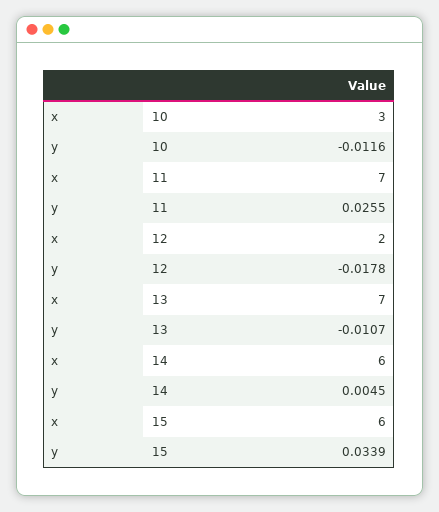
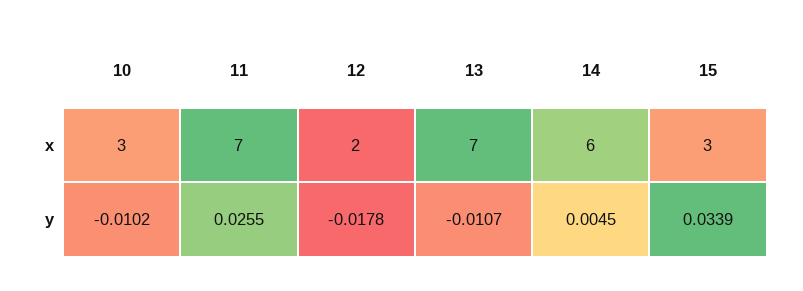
  {
    "x": {
      "10": 3,
      "11": 7,
      "12": 2,
      "13": 7,
      "14": 6,
-     "15": 6
+     "15": 3
    },
    "y": {
-     "10": -0.0116,
+     "10": -0.0102,
      "11": 0.0255,
      "12": -0.0178,
      "13": -0.0107,
      "14": 0.0045,
      "15": 0.0339
    }
  }

